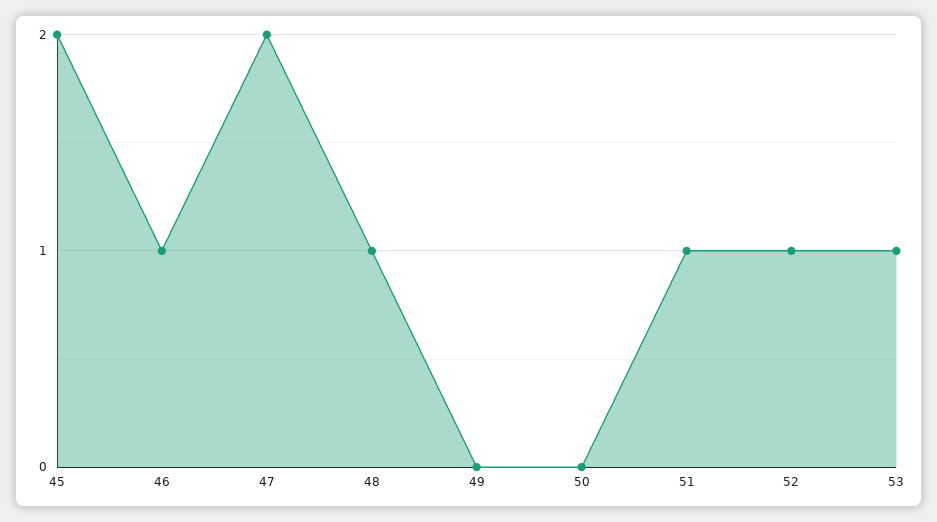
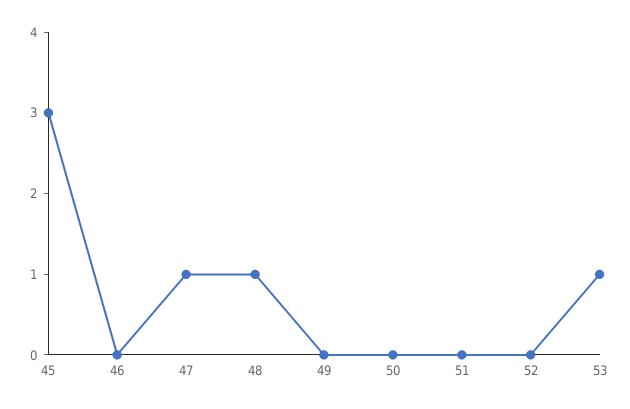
  {
-   "45": 2,
+   "45": 3,
-   "46": 1,
+   "46": 0,
-   "47": 2,
+   "47": 1,
    "48": 1,
    "49": 0,
    "50": 0,
-   "51": 1,
+   "51": 0,
-   "52": 1,
+   "52": 0,
    "53": 1
  }

